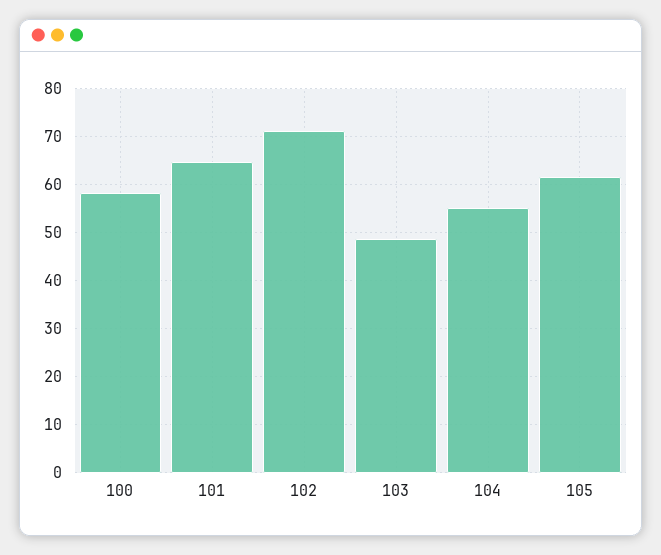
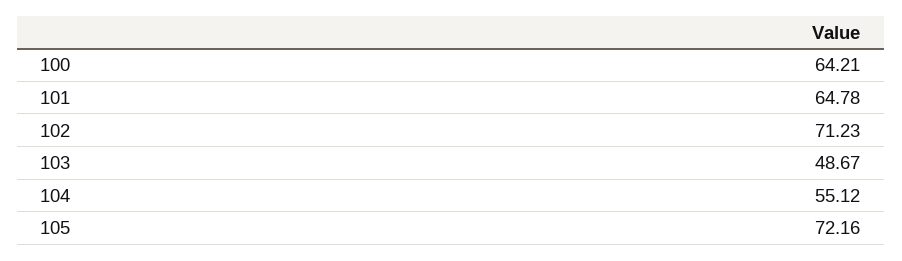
  {
-   "100": 58,
+   "100": 64.21,
    "101": 64.78,
    "102": 71.23,
    "103": 48.67,
    "104": 55.12,
-   "105": 62
+   "105": 72.16
  }

